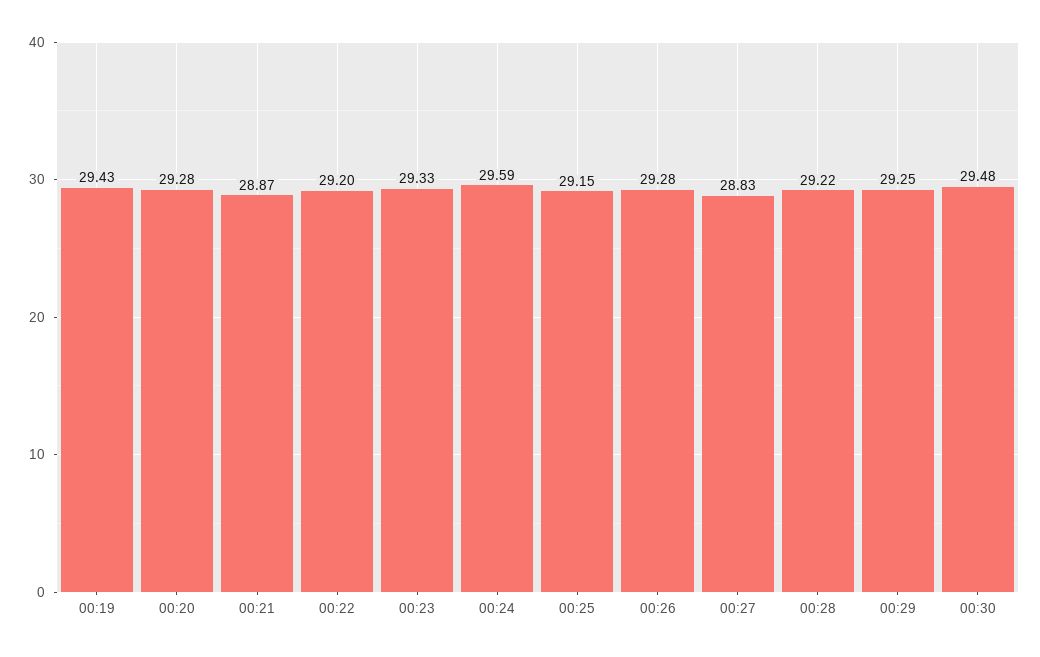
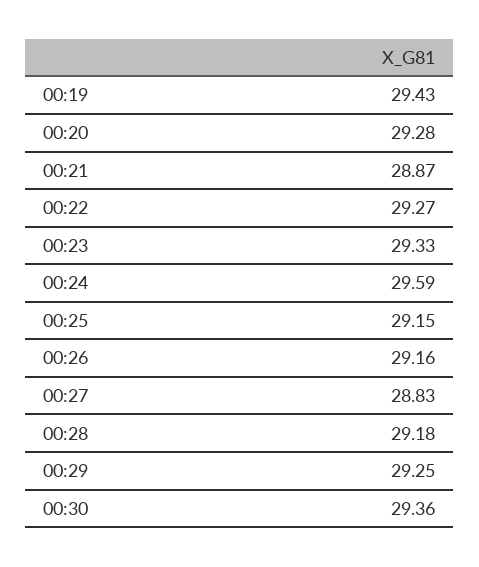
  {
    "00:19": 29.43,
    "00:20": 29.28,
    "00:21": 28.87,
-   "00:22": 29.2,
+   "00:22": 29.27,
    "00:23": 29.33,
    "00:24": 29.59,
    "00:25": 29.15,
-   "00:26": 29.28,
+   "00:26": 29.16,
    "00:27": 28.83,
-   "00:28": 29.22,
+   "00:28": 29.18,
    "00:29": 29.25,
-   "00:30": 29.48
+   "00:30": 29.36
  }

